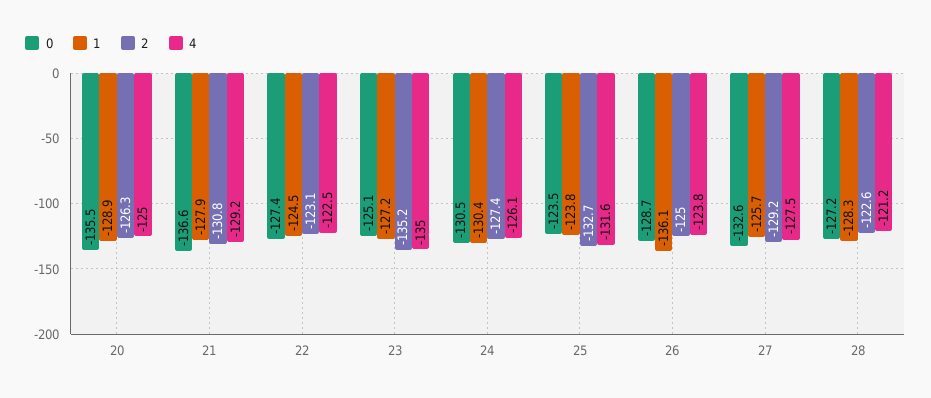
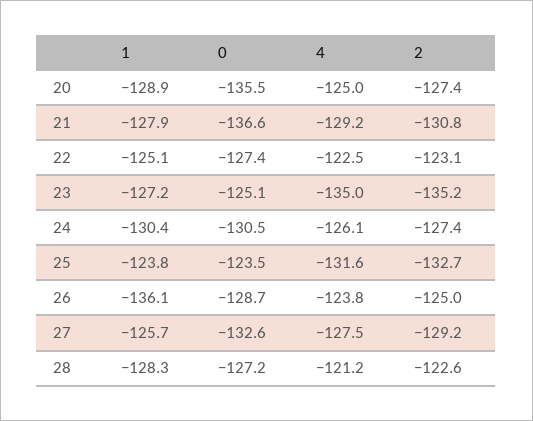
  {
    "0": {
      "20": -135.5,
      "21": -136.6,
      "22": -127.4,
      "23": -125.1,
      "24": -130.5,
      "25": -123.5,
      "26": -128.7,
      "27": -132.6,
      "28": -127.2
    },
    "1": {
      "20": -128.9,
      "21": -127.9,
-     "22": -124.5,
+     "22": -125.1,
      "23": -127.2,
      "24": -130.4,
      "25": -123.8,
      "26": -136.1,
      "27": -125.7,
      "28": -128.3
    },
    "2": {
-     "20": -126.3,
+     "20": -127.4,
      "21": -130.8,
      "22": -123.1,
      "23": -135.2,
      "24": -127.4,
      "25": -132.7,
      "26": -125,
      "27": -129.2,
      "28": -122.6
    },
    "4": {
      "20": -125,
      "21": -129.2,
      "22": -122.5,
      "23": -135,
      "24": -126.1,
      "25": -131.6,
      "26": -123.8,
      "27": -127.5,
      "28": -121.2
    }
  }

